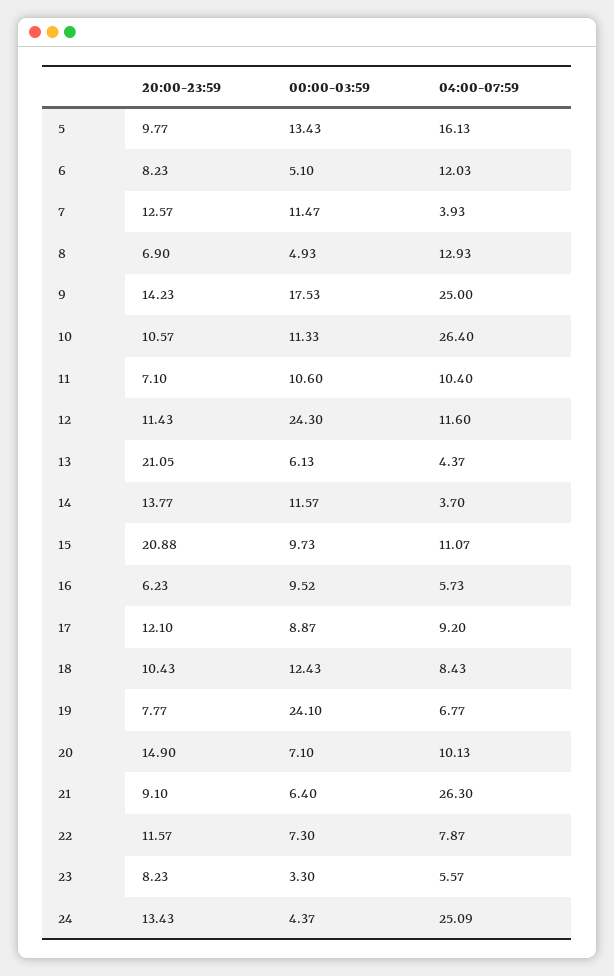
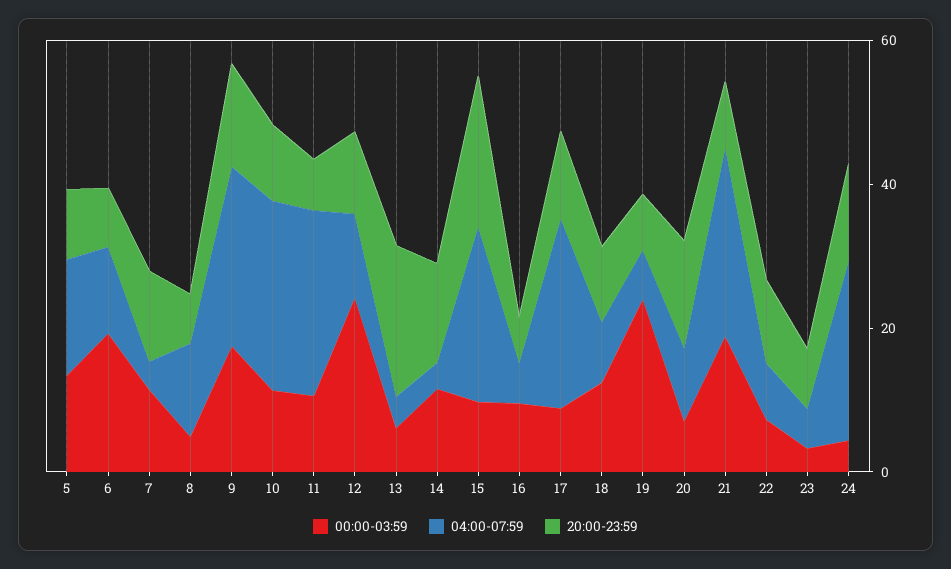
  {
    "20:00-23:59": {
      "5": 9.77,
      "6": 8.23,
      "7": 12.57,
      "8": 6.9,
      "9": 14.23,
      "10": 10.57,
      "11": 7.1,
      "12": 11.43,
      "13": 21.05,
      "14": 13.77,
      "15": 20.88,
      "16": 6.23,
      "17": 12.1,
      "18": 10.43,
      "19": 7.77,
      "20": 14.9,
      "21": 9.1,
      "22": 11.57,
      "23": 8.23,
      "24": 13.43
    },
    "00:00-03:59": {
      "5": 13.43,
-     "6": 5.1,
+     "6": 20,
      "7": 11.47,
      "8": 4.93,
      "9": 17.53,
      "10": 11.33,
      "11": 10.6,
      "12": 24.3,
      "13": 6.13,
      "14": 11.57,
      "15": 9.73,
      "16": 9.52,
      "17": 8.87,
      "18": 12.43,
      "19": 24.1,
      "20": 7.1,
-     "21": 6.4,
+     "21": 20,
      "22": 7.3,
      "23": 3.3,
      "24": 4.37
    },
    "04:00-07:59": {
      "5": 16.13,
      "6": 12.03,
      "7": 3.93,
      "8": 12.93,
      "9": 25,
      "10": 26.4,
-     "11": 10.4,
+     "11": 25,
      "12": 11.6,
      "13": 4.37,
      "14": 3.7,
-     "15": 11.07,
+     "15": 25,
      "16": 5.73,
-     "17": 9.2,
+     "17": 25,
      "18": 8.43,
      "19": 6.77,
      "20": 10.13,
      "21": 26.3,
      "22": 7.87,
      "23": 5.57,
      "24": 25.09
    }
  }

